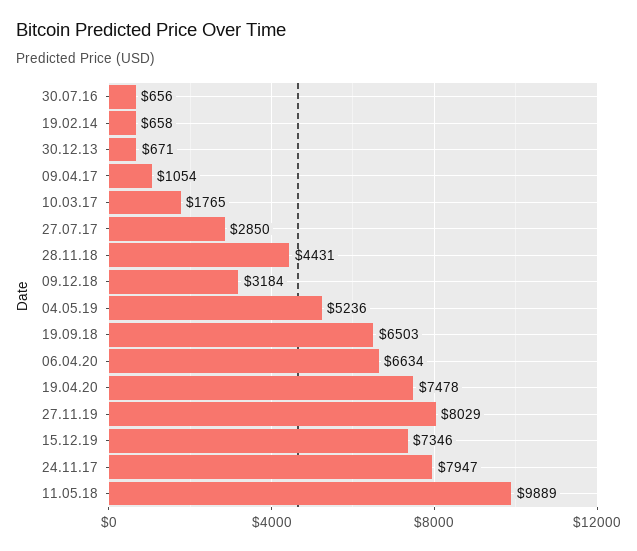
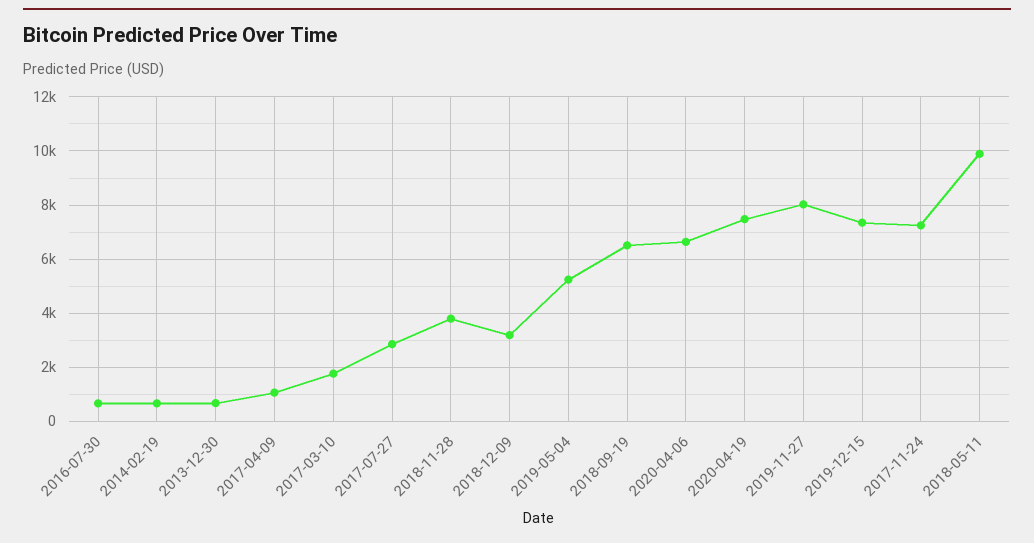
  {
    "30.07.16": 656,
    "19.02.14": 658,
    "30.12.13": 671,
    "09.04.17": 1054,
    "10.03.17": 1765,
    "27.07.17": 2850,
-   "28.11.18": 4431,
+   "28.11.18": 3750,
    "09.12.18": 3184,
    "04.05.19": 5236,
    "19.09.18": 6503,
    "06.04.20": 6634,
    "19.04.20": 7478,
    "27.11.19": 8029,
    "15.12.19": 7346,
-   "24.11.17": 7947,
+   "24.11.17": 7250,
    "11.05.18": 9889
  }

